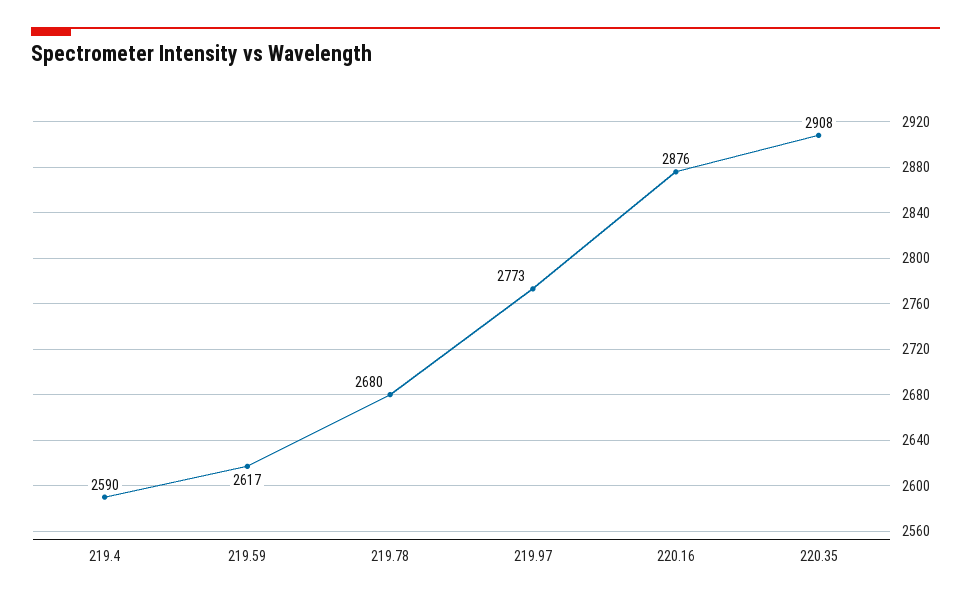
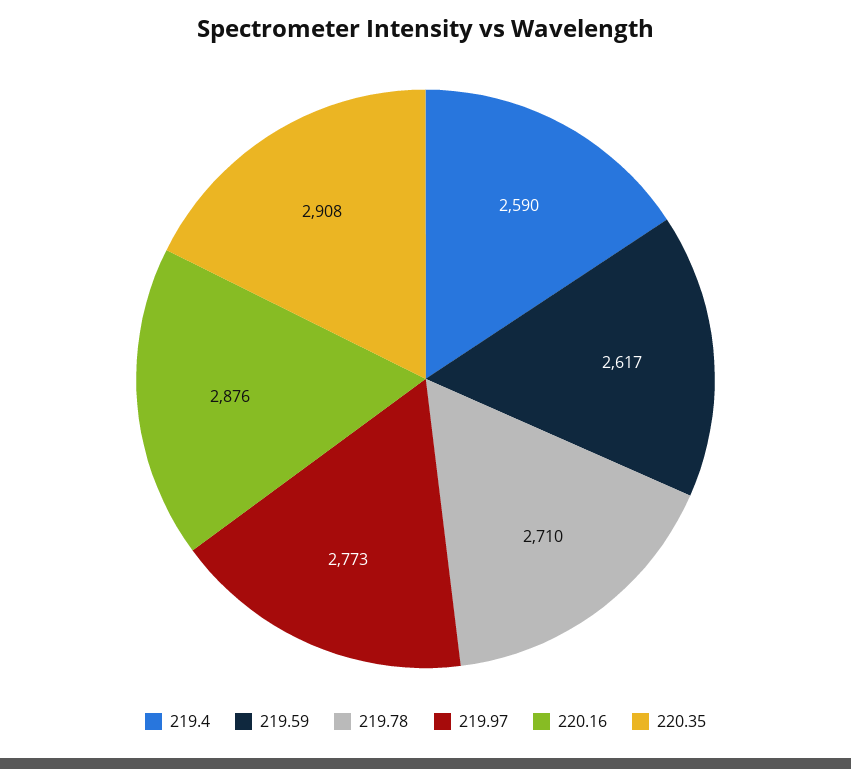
  {
    "219.4": 2590,
    "219.59": 2617,
-   "219.78": 2680,
+   "219.78": 2710,
    "219.97": 2773,
    "220.16": 2876,
    "220.35": 2908
  }

